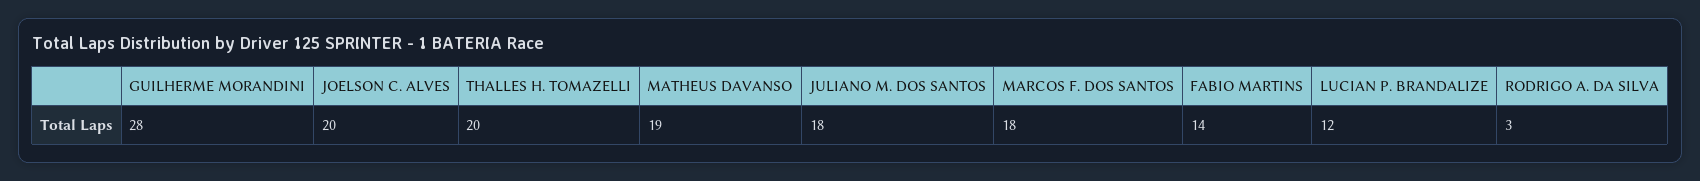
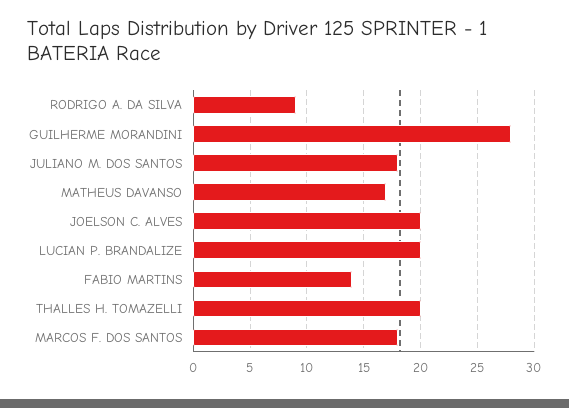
  {
    "GUILHERME MORANDINI": 28,
    "JOELSON C. ALVES": 20,
    "THALLES H. TOMAZELLI": 20,
-   "MATHEUS DAVANSO": 19,
+   "MATHEUS DAVANSO": 17,
    "JULIANO M. DOS SANTOS": 18,
    "MARCOS F. DOS SANTOS": 18,
    "FABIO MARTINS": 14,
-   "LUCIAN P. BRANDALIZE": 12,
+   "LUCIAN P. BRANDALIZE": 20,
-   "RODRIGO A. DA SILVA": 3
+   "RODRIGO A. DA SILVA": 9
  }

